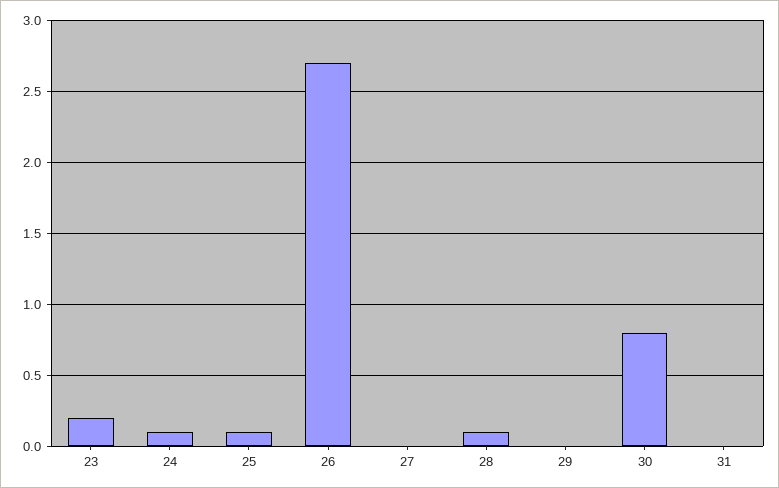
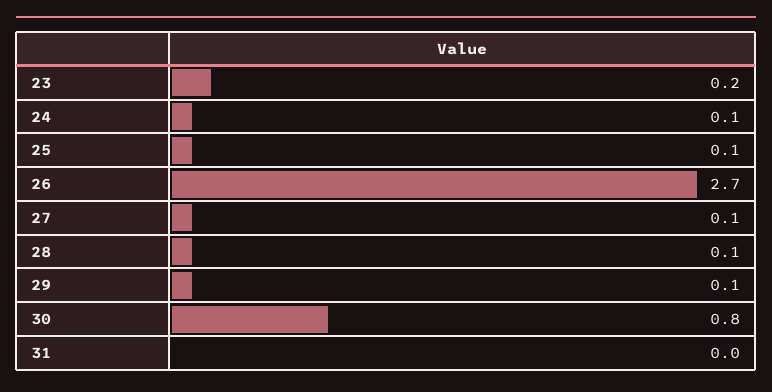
  {
    "23": 0.2,
    "24": 0.1,
    "25": 0.1,
    "26": 2.7,
-   "27": 0,
+   "27": 0.1,
    "28": 0.1,
-   "29": 0,
+   "29": 0.1,
    "30": 0.8,
    "31": 0
  }

